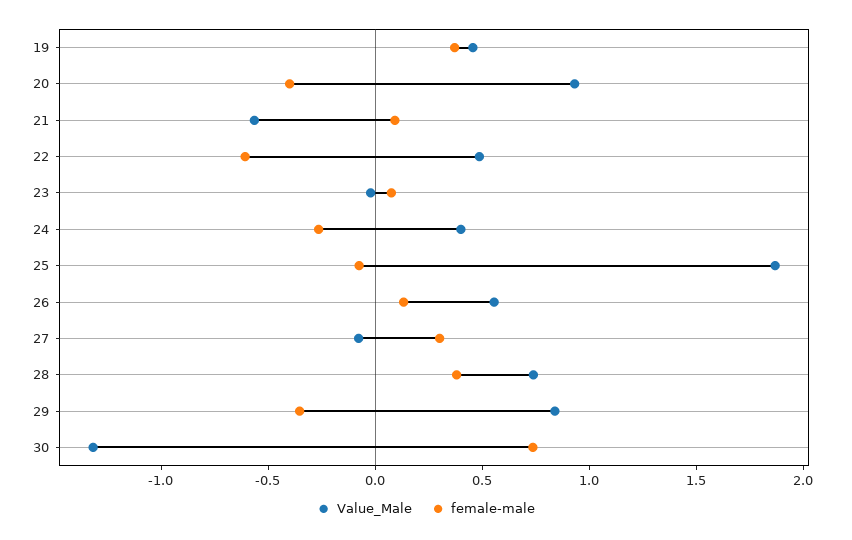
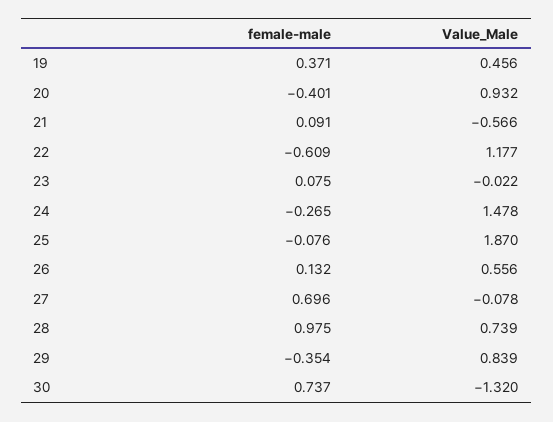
  {
    "Value_Male": {
      "19": 0.456,
      "20": 0.932,
      "21": -0.566,
-     "22": 0.5,
+     "22": 1.177,
      "23": -0.022,
-     "24": 0.4,
+     "24": 1.478,
      "25": 1.87,
      "26": 0.556,
      "27": -0.078,
      "28": 0.739,
      "29": 0.839,
      "30": -1.32
    },
    "female-male": {
      "19": 0.371,
      "20": -0.401,
      "21": 0.091,
      "22": -0.609,
      "23": 0.075,
      "24": -0.265,
      "25": -0.076,
      "26": 0.132,
-     "27": 0.3,
+     "27": 0.696,
-     "28": 0.4,
+     "28": 0.975,
      "29": -0.354,
      "30": 0.737
    }
  }

